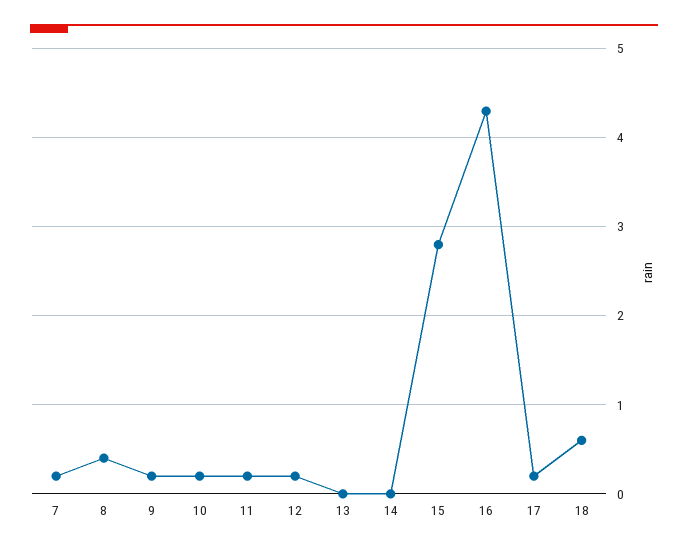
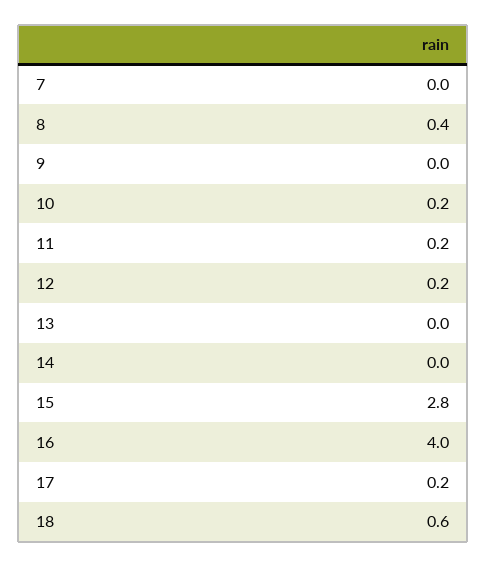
  {
-   "7": 0.2,
+   "7": 0,
    "8": 0.4,
-   "9": 0.2,
+   "9": 0,
    "10": 0.2,
    "11": 0.2,
    "12": 0.2,
    "13": 0,
    "14": 0,
    "15": 2.8,
-   "16": 4.3,
+   "16": 4,
    "17": 0.2,
    "18": 0.6
  }

